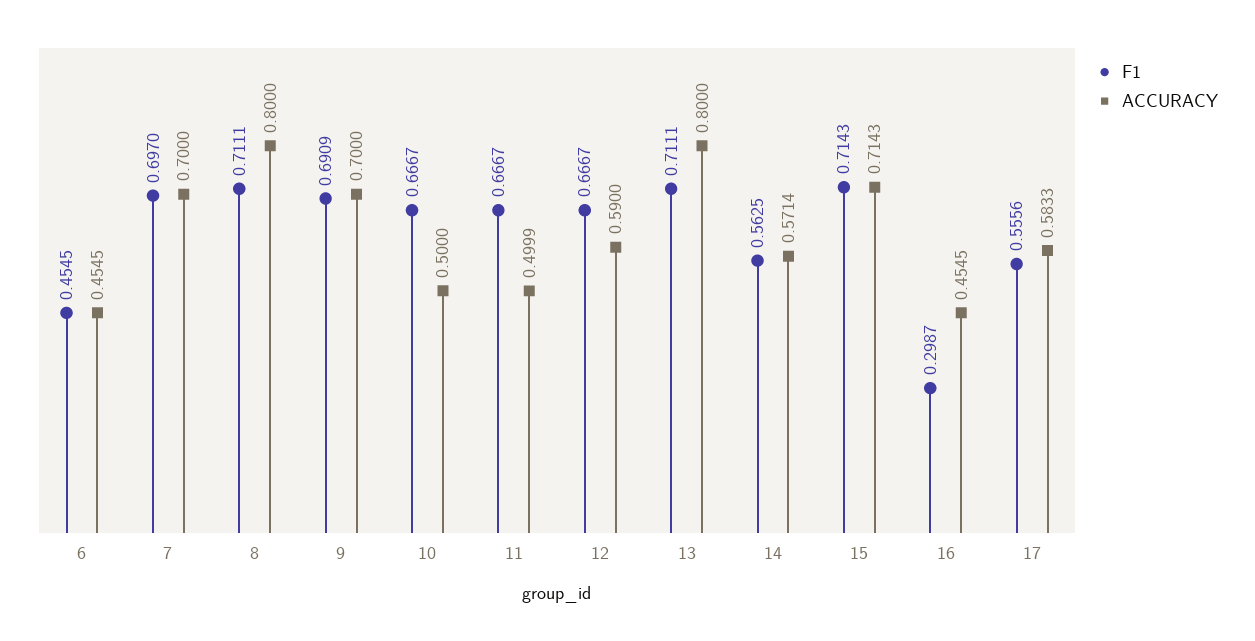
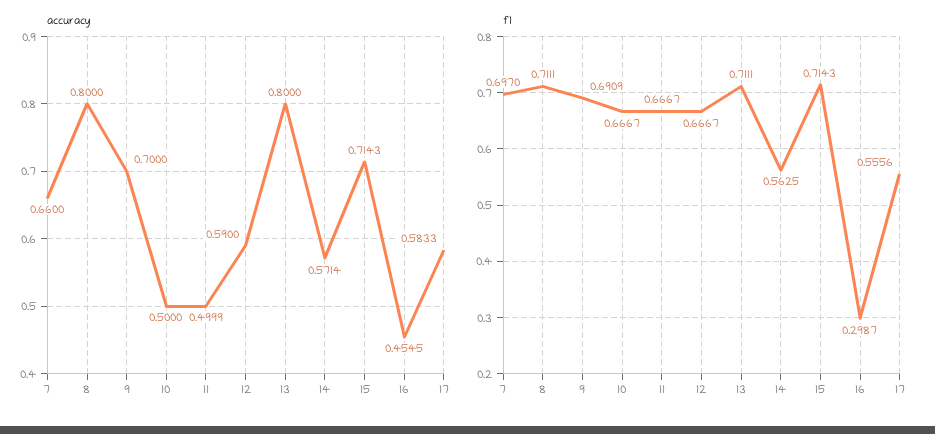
  {
    "F1": {
-     "6": 0.4545,
      "7": 0.697,
      "8": 0.7111,
      "9": 0.6909,
      "10": 0.6667,
      "11": 0.6667,
      "12": 0.6667,
      "13": 0.7111,
      "14": 0.5625,
      "15": 0.7143,
      "16": 0.2987,
      "17": 0.5556
    },
    "ACCURACY": {
-     "6": 0.4545,
-     "7": 0.7,
+     "7": 0.66,
      "8": 0.8,
      "9": 0.7,
      "10": 0.5,
      "11": 0.4999,
      "12": 0.59,
      "13": 0.8,
      "14": 0.5714,
      "15": 0.7143,
      "16": 0.4545,
      "17": 0.5833
    }
  }

